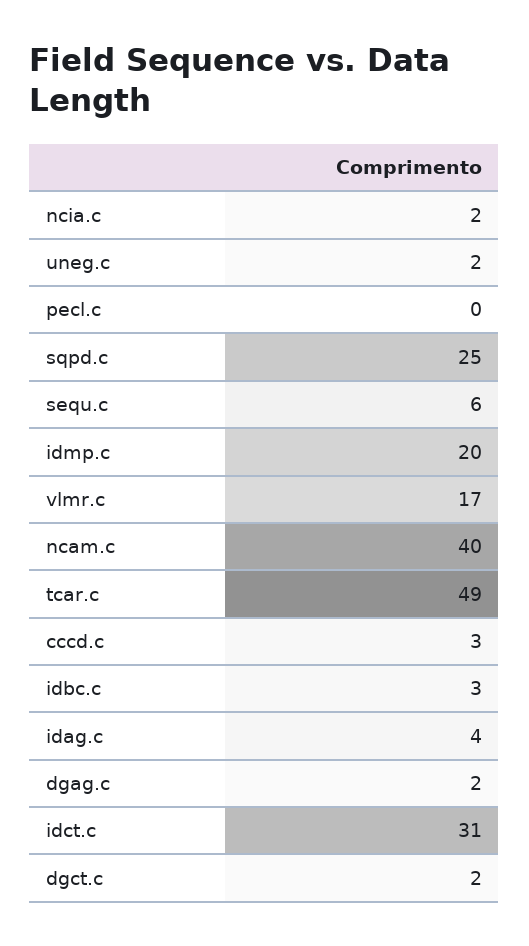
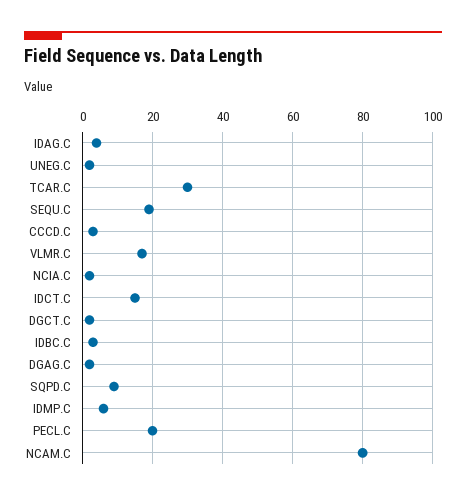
  {
    "ncia.c": 2,
    "uneg.c": 2,
-   "pecl.c": 0,
+   "pecl.c": 20,
-   "sqpd.c": 25,
+   "sqpd.c": 10,
-   "sequ.c": 6,
+   "sequ.c": 20,
-   "idmp.c": 20,
+   "idmp.c": 5,
    "vlmr.c": 17,
-   "ncam.c": 40,
+   "ncam.c": 80,
-   "tcar.c": 49,
+   "tcar.c": 30,
    "cccd.c": 3,
    "idbc.c": 3,
    "idag.c": 4,
    "dgag.c": 2,
-   "idct.c": 31,
+   "idct.c": 15,
    "dgct.c": 2
  }

